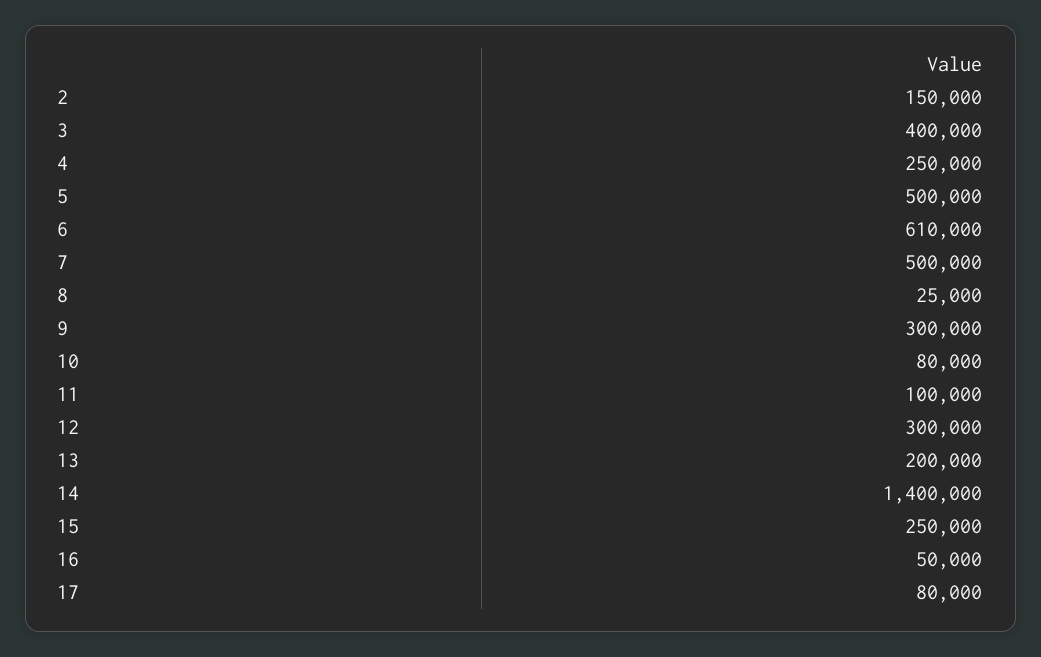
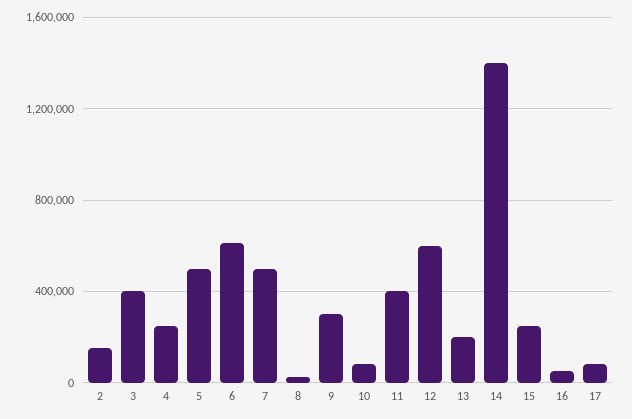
  {
    "2": 150000,
    "3": 400000,
    "4": 250000,
    "5": 500000,
    "6": 610000,
    "7": 500000,
    "8": 25000,
    "9": 300000,
    "10": 80000,
-   "11": 100000,
+   "11": 400000,
-   "12": 300000,
+   "12": 600000,
    "13": 200000,
    "14": 1400000,
    "15": 250000,
    "16": 50000,
    "17": 80000
  }

